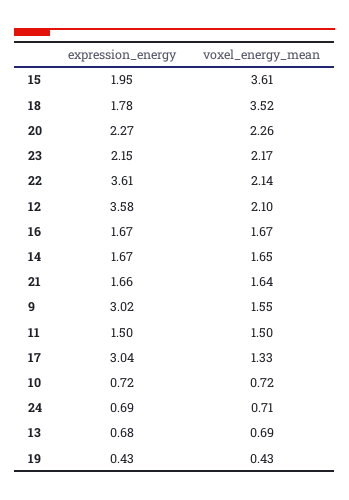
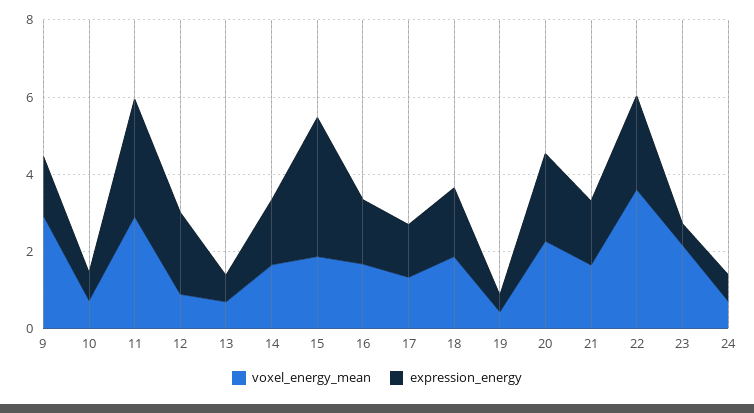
  {
    "expression_energy": {
-     "15": 1.95,
+     "15": 3.5,
      "18": 1.78,
      "20": 2.27,
-     "23": 2.15,
+     "23": 0.5,
-     "22": 3.61,
+     "22": 2.5,
-     "12": 3.58,
+     "12": 2,
      "16": 1.67,
      "14": 1.67,
      "21": 1.66,
-     "9": 3.02,
+     "9": 1.5,
-     "11": 1.5,
+     "11": 3,
-     "17": 3.04,
+     "17": 1.5,
      "10": 0.72,
      "24": 0.69,
      "13": 0.68,
      "19": 0.43
    },
    "voxel_energy_mean": {
-     "15": 3.61,
+     "15": 2,
-     "18": 3.52,
+     "18": 2,
      "20": 2.26,
      "23": 2.17,
-     "22": 2.14,
+     "22": 3.5,
-     "12": 2.1,
+     "12": 1,
      "16": 1.67,
      "14": 1.65,
      "21": 1.64,
-     "9": 1.55,
+     "9": 3,
-     "11": 1.5,
+     "11": 3,
      "17": 1.33,
      "10": 0.72,
      "24": 0.71,
      "13": 0.69,
      "19": 0.43
    }
  }

